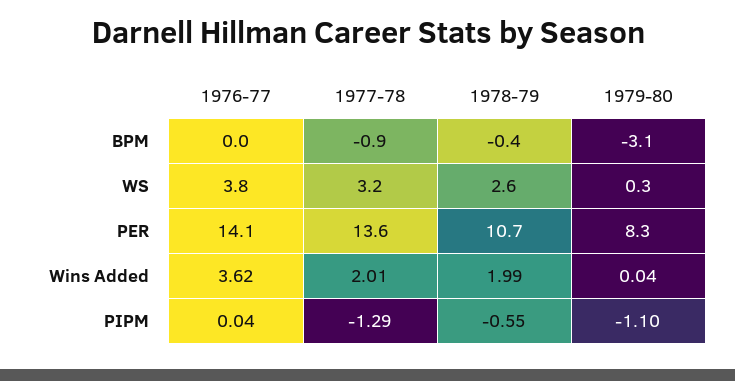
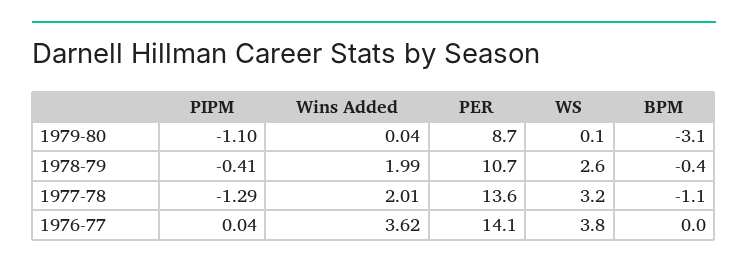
  {
    "1976-77": {
      "BPM": 0,
      "WS": 3.8,
      "PER": 14.1,
      "Wins Added": 3.62,
      "PIPM": 0.04
    },
    "1977-78": {
-     "BPM": -0.9,
+     "BPM": -1.1,
      "WS": 3.2,
      "PER": 13.6,
      "Wins Added": 2.01,
      "PIPM": -1.29
    },
    "1978-79": {
      "BPM": -0.4,
      "WS": 2.6,
      "PER": 10.7,
      "Wins Added": 1.99,
-     "PIPM": -0.55
+     "PIPM": -0.41
    },
    "1979-80": {
      "BPM": -3.1,
-     "WS": 0.3,
+     "WS": 0.1,
-     "PER": 8.3,
+     "PER": 8.7,
      "Wins Added": 0.04,
      "PIPM": -1.1
    }
  }

